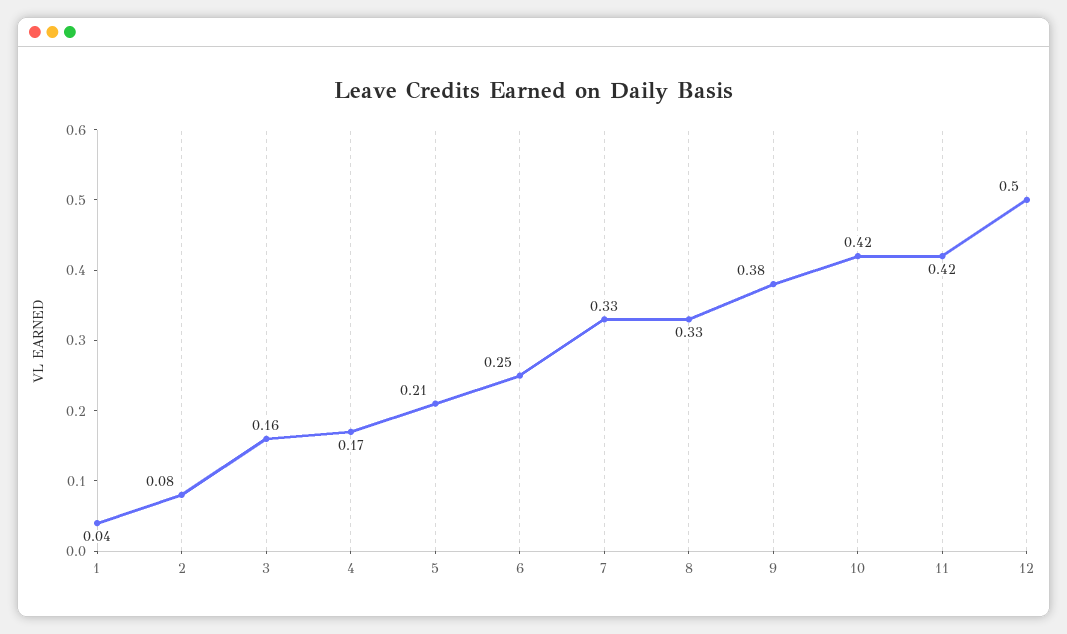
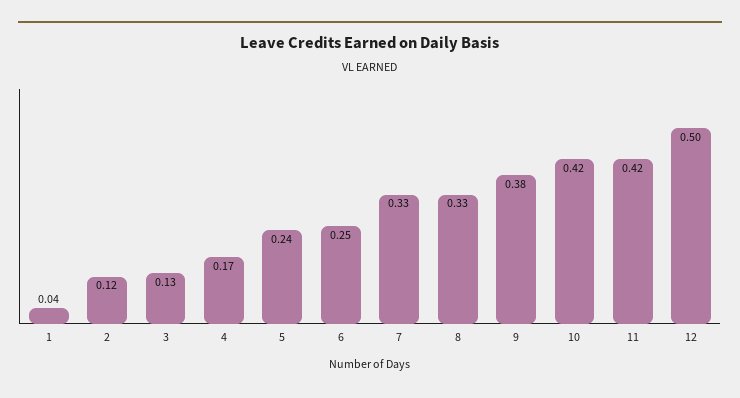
  {
    "1": 0.04,
-   "2": 0.08,
+   "2": 0.12,
-   "3": 0.16,
+   "3": 0.13,
    "4": 0.17,
-   "5": 0.21,
+   "5": 0.24,
    "6": 0.25,
    "7": 0.33,
    "8": 0.33,
    "9": 0.38,
    "10": 0.42,
    "11": 0.42,
    "12": 0.5
  }

